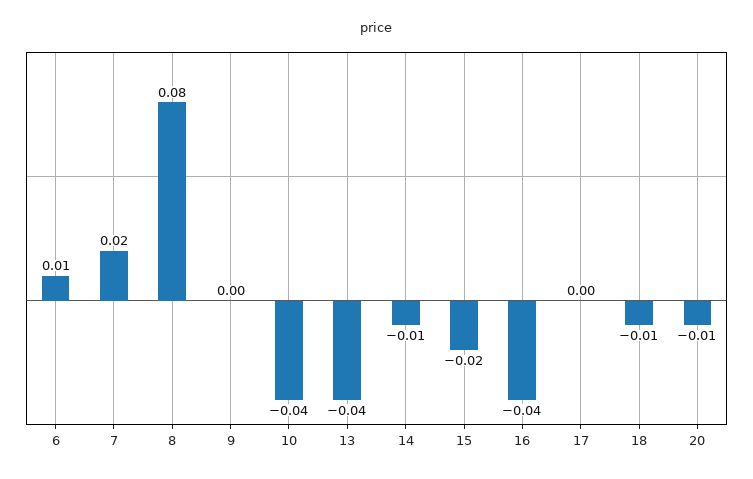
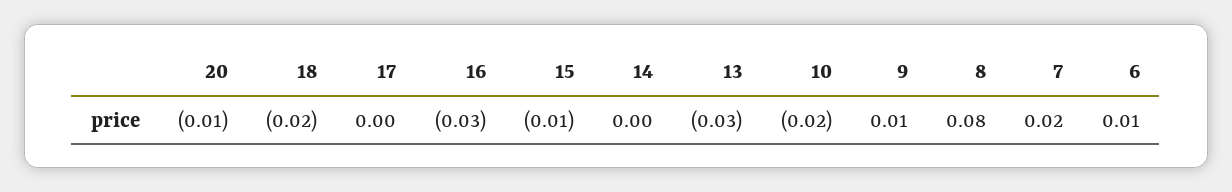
  {
    "6": 0.01,
    "7": 0.02,
    "8": 0.08,
-   "9": 0,
+   "9": 0.01,
-   "10": -0.04,
+   "10": -0.02,
-   "13": -0.04,
+   "13": -0.03,
-   "14": -0.01,
+   "14": 0,
-   "15": -0.02,
+   "15": -0.01,
-   "16": -0.04,
+   "16": -0.03,
    "17": 0,
-   "18": -0.01,
+   "18": -0.02,
    "20": -0.01
  }

